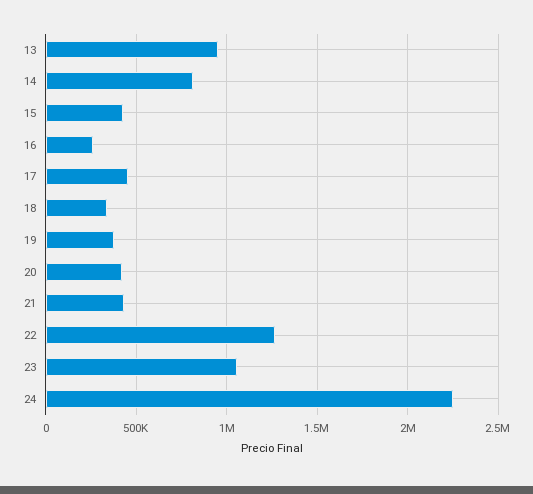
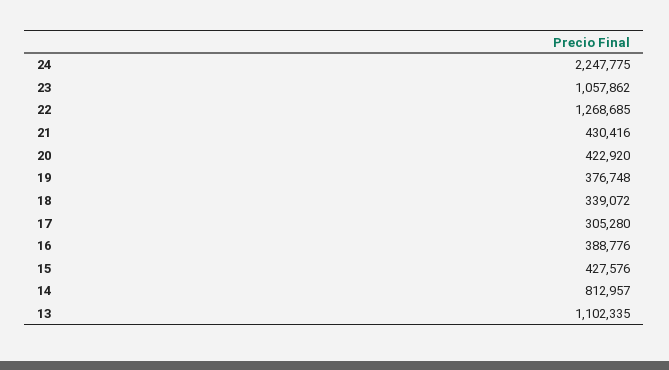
  {
-   "13": 950000,
+   "13": 1102335,
    "14": 812957,
    "15": 427576,
-   "16": 250000,
+   "16": 388776,
-   "17": 450000,
+   "17": 305280,
    "18": 339072,
    "19": 376748,
    "20": 422920,
    "21": 430416,
    "22": 1268685,
    "23": 1057862,
    "24": 2247775
  }

